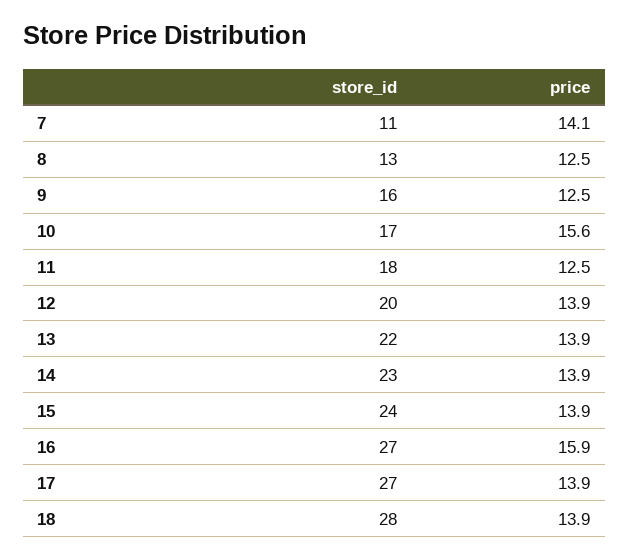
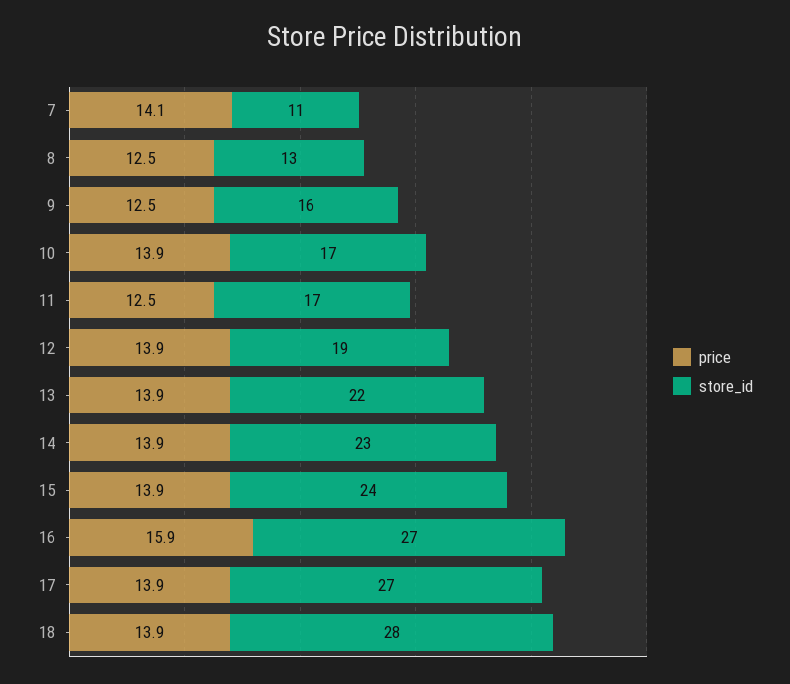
  {
    "store_id": {
      "7": 11,
      "8": 13,
      "9": 16,
      "10": 17,
-     "11": 18,
+     "11": 17,
-     "12": 20,
+     "12": 19,
      "13": 22,
      "14": 23,
      "15": 24,
      "16": 27,
      "17": 27,
      "18": 28
    },
    "price": {
      "7": 14.1,
      "8": 12.5,
      "9": 12.5,
-     "10": 15.6,
+     "10": 13.9,
      "11": 12.5,
      "12": 13.9,
      "13": 13.9,
      "14": 13.9,
      "15": 13.9,
      "16": 15.9,
      "17": 13.9,
      "18": 13.9
    }
  }

